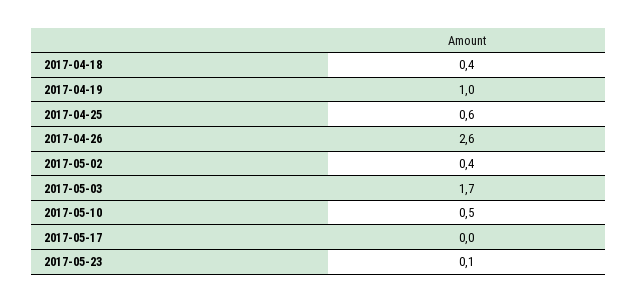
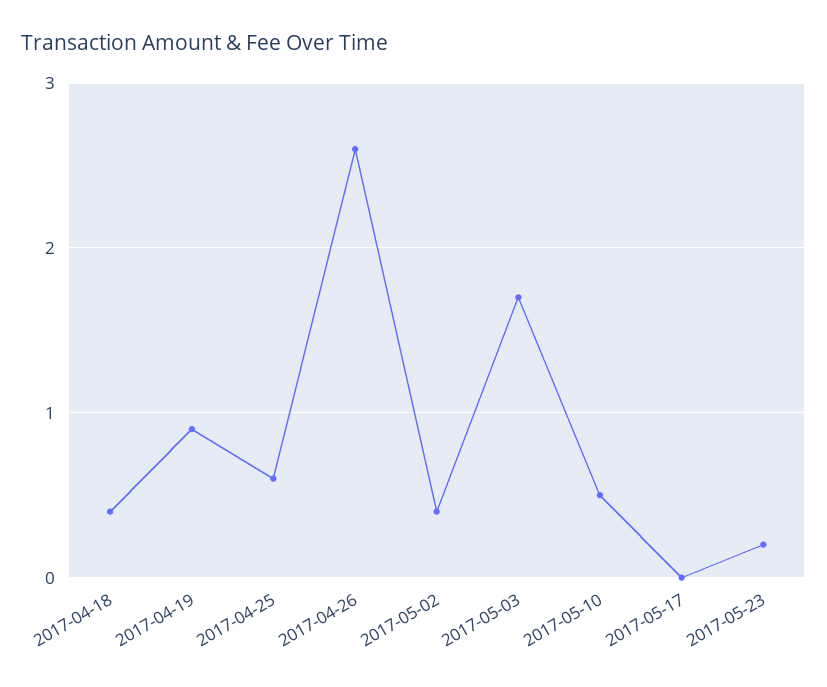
  {
    "2017-04-18": 0.4,
-   "2017-04-19": 1,
+   "2017-04-19": 0.9,
    "2017-04-25": 0.6,
    "2017-04-26": 2.6,
    "2017-05-02": 0.4,
    "2017-05-03": 1.7,
    "2017-05-10": 0.5,
    "2017-05-17": 0,
-   "2017-05-23": 0.1
+   "2017-05-23": 0.2
  }

